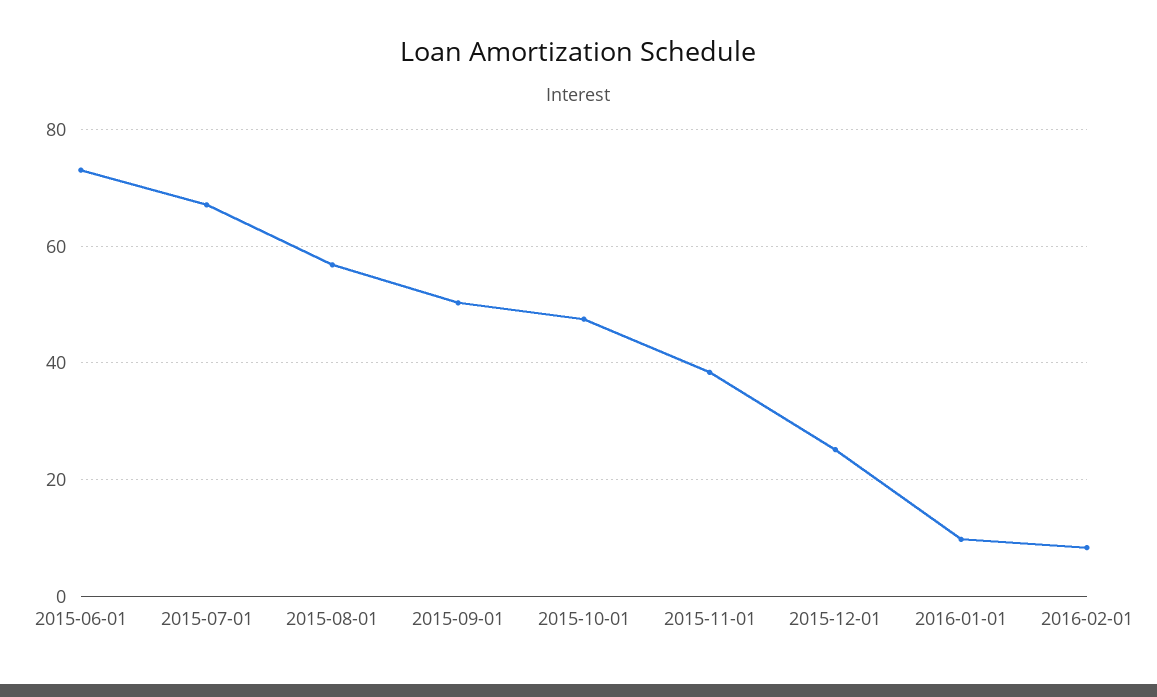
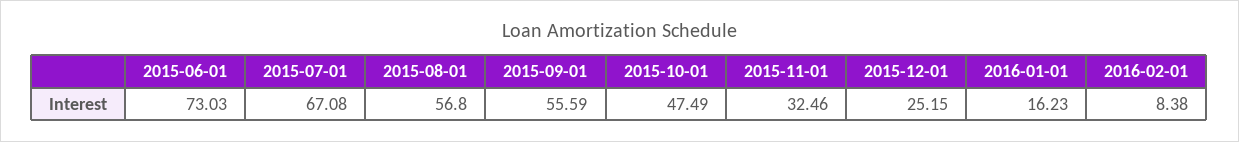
  {
    "2015-06-01": 73.03,
    "2015-07-01": 67.08,
    "2015-08-01": 56.8,
-   "2015-09-01": 50,
+   "2015-09-01": 55.59,
    "2015-10-01": 47.49,
-   "2015-11-01": 38,
+   "2015-11-01": 32.46,
    "2015-12-01": 25.15,
-   "2016-01-01": 10,
+   "2016-01-01": 16.23,
    "2016-02-01": 8.38
  }

